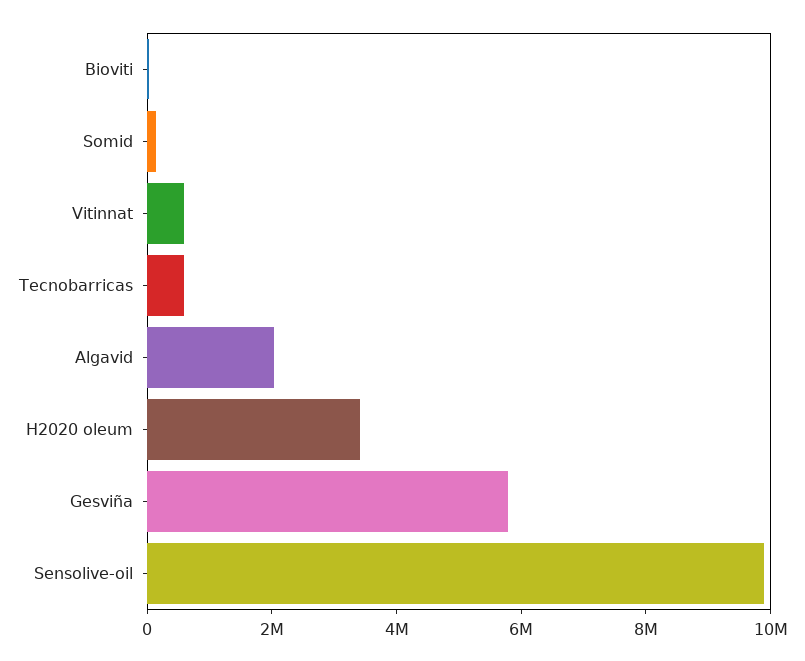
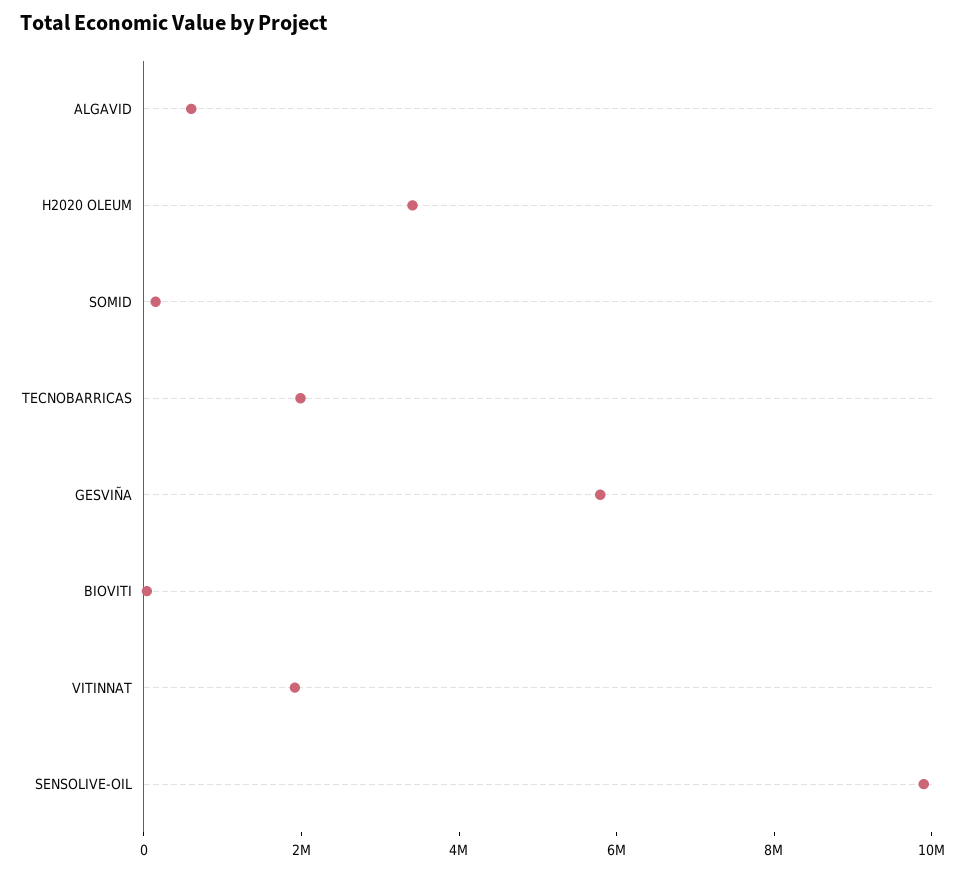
  {
    "Bioviti": 0,
    "Somid": 0,
-   "Vitinnat": 500000,
+   "Vitinnat": 2000000,
-   "Tecnobarricas": 500000,
+   "Tecnobarricas": 2000000,
-   "Algavid": 2000000,
+   "Algavid": 500000,
    "H2020 oleum": 3500000,
    "Gesviña": 6000000,
    "Sensolive-oil": 10000000
  }

